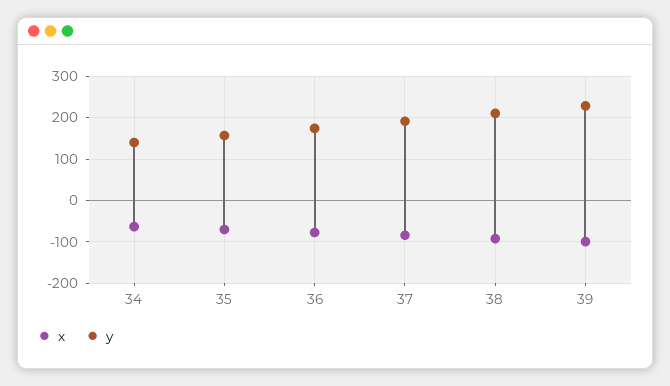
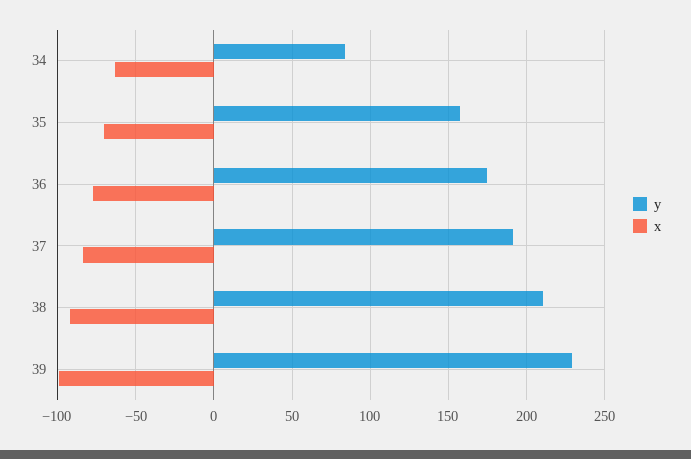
  {
    "x": {
      "34": -65,
      "35": -70,
      "36": -75,
      "37": -85,
      "38": -90,
      "39": -100
    },
    "y": {
-     "34": 140,
+     "34": 85,
      "35": 155,
      "36": 175,
      "37": 190,
      "38": 210,
      "39": 230
    }
  }

